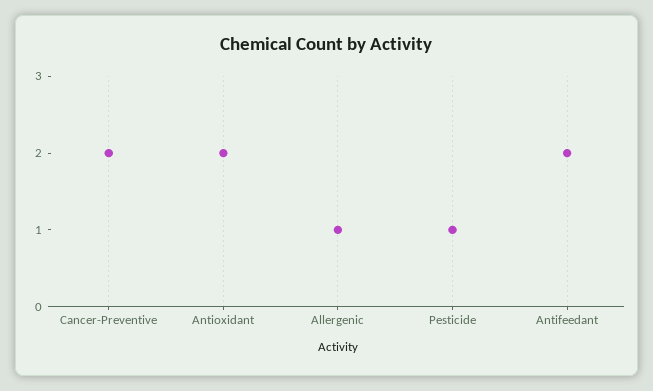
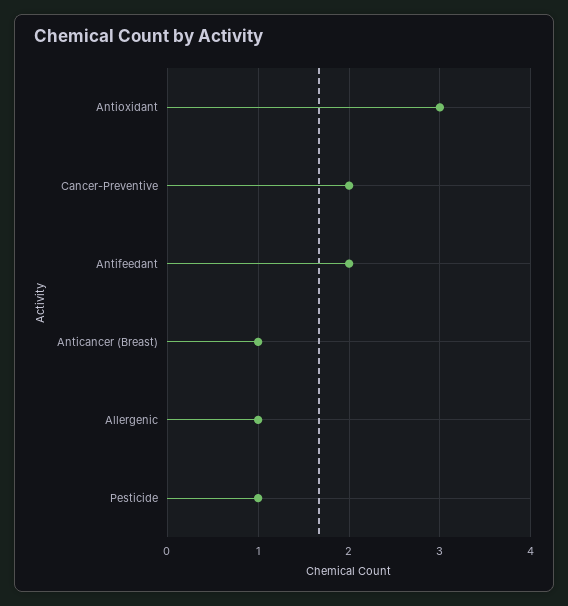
  {
    "Cancer-Preventive": 2,
-   "Antioxidant": 2,
+   "Antioxidant": 3,
    "Allergenic": 1,
    "Pesticide": 1,
-   "Antifeedant": 2
+   "Antifeedant": 2,
+   "Anticancer (Breast)": 1
  }

